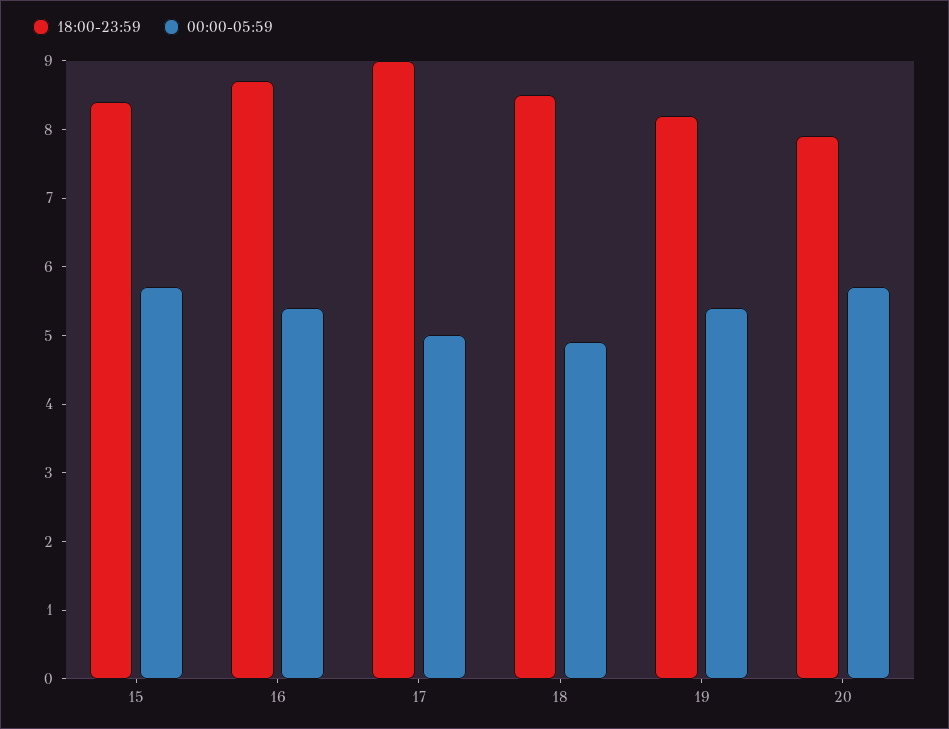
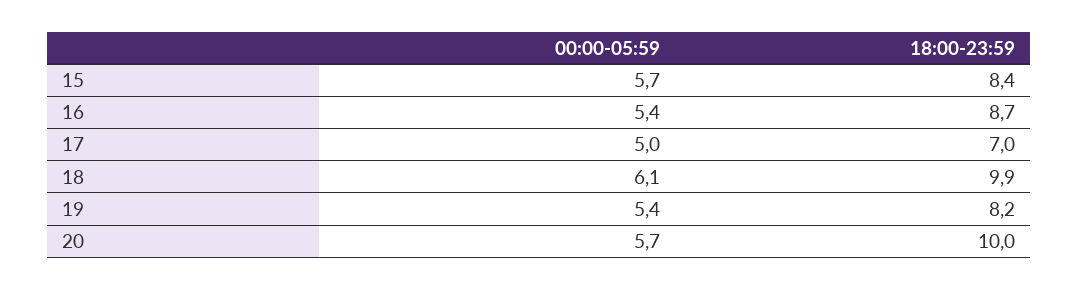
  {
    "18:00-23:59": {
      "15": 8.4,
      "16": 8.7,
-     "17": 9,
+     "17": 7,
-     "18": 8.5,
+     "18": 9.9,
      "19": 8.2,
-     "20": 8
+     "20": 10
    },
    "00:00-05:59": {
      "15": 5.7,
      "16": 5.4,
      "17": 5,
-     "18": 5,
+     "18": 6.1,
      "19": 5.4,
      "20": 5.7
    }
  }

